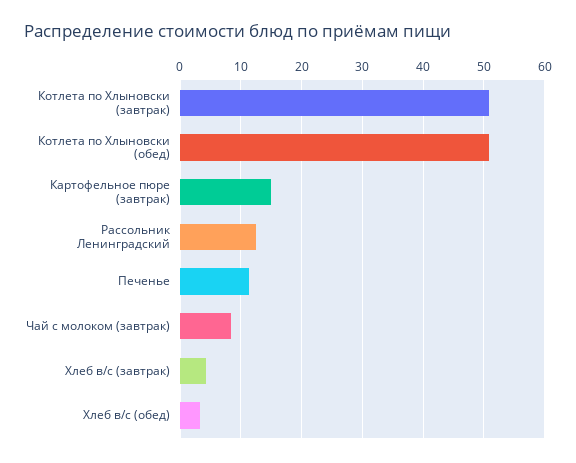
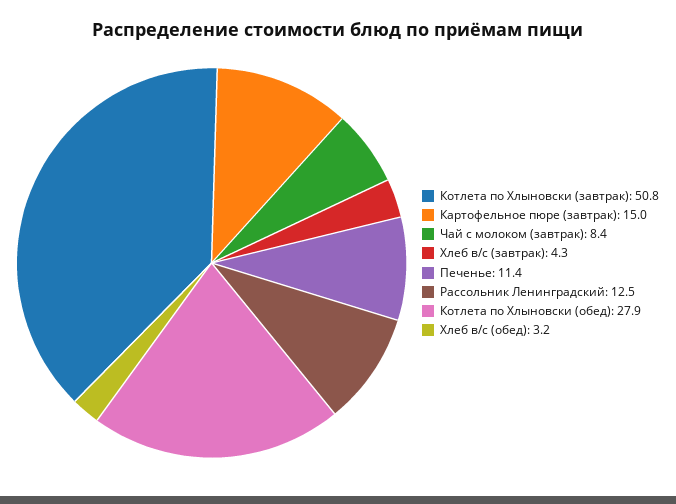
  {
    "Котлета по Хлыновски (завтрак)": 50.8,
-   "Котлета по Хлыновски (обед)": 51,
+   "Котлета по Хлыновски (обед)": 27.9,
    "Картофельное пюре (завтрак)": 15,
    "Рассольник Ленинградский": 12.5,
    "Печенье": 11.4,
    "Чай с молоком (завтрак)": 8.4,
    "Хлеб в/с (завтрак)": 4.3,
    "Хлеб в/с (обед)": 3.2
  }

